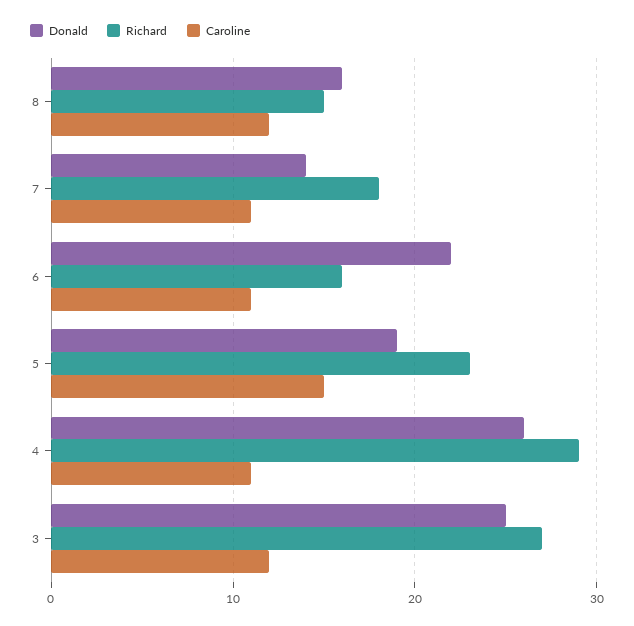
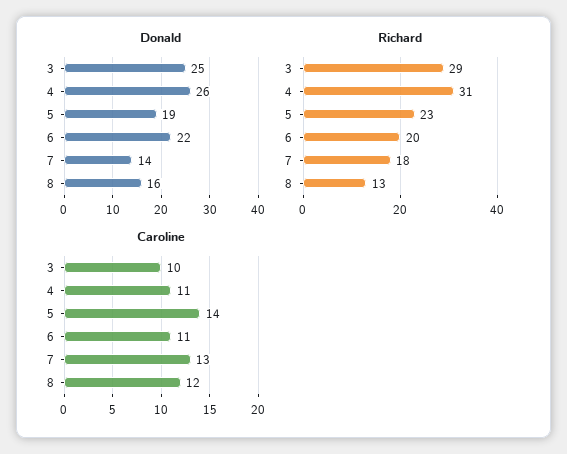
  {
    "Donald": {
      "8": 16,
      "7": 14,
      "6": 22,
      "5": 19,
      "4": 26,
      "3": 25
    },
    "Richard": {
-     "8": 15,
+     "8": 13,
      "7": 18,
-     "6": 16,
+     "6": 20,
      "5": 23,
-     "4": 29,
+     "4": 31,
-     "3": 27
+     "3": 29
    },
    "Caroline": {
      "8": 12,
-     "7": 11,
+     "7": 13,
      "6": 11,
-     "5": 15,
+     "5": 14,
      "4": 11,
-     "3": 12
+     "3": 10
    }
  }

